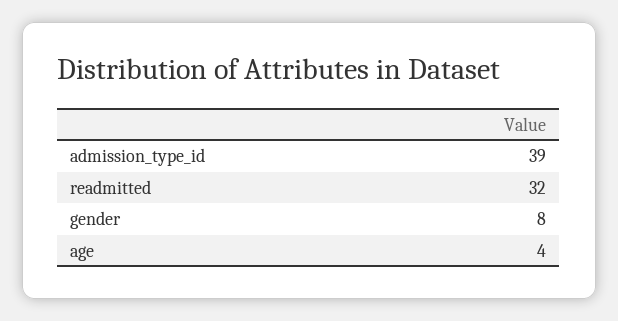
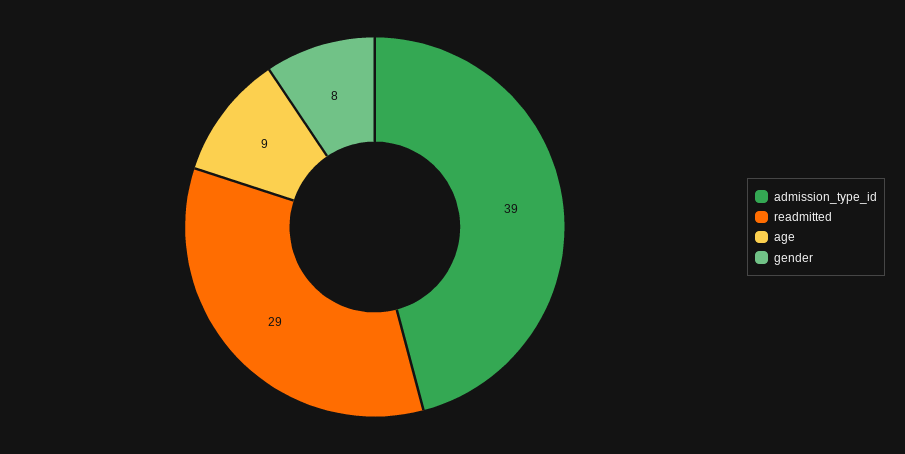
  {
    "admission_type_id": 39,
-   "readmitted": 32,
+   "readmitted": 29,
    "gender": 8,
-   "age": 4
+   "age": 9
  }

